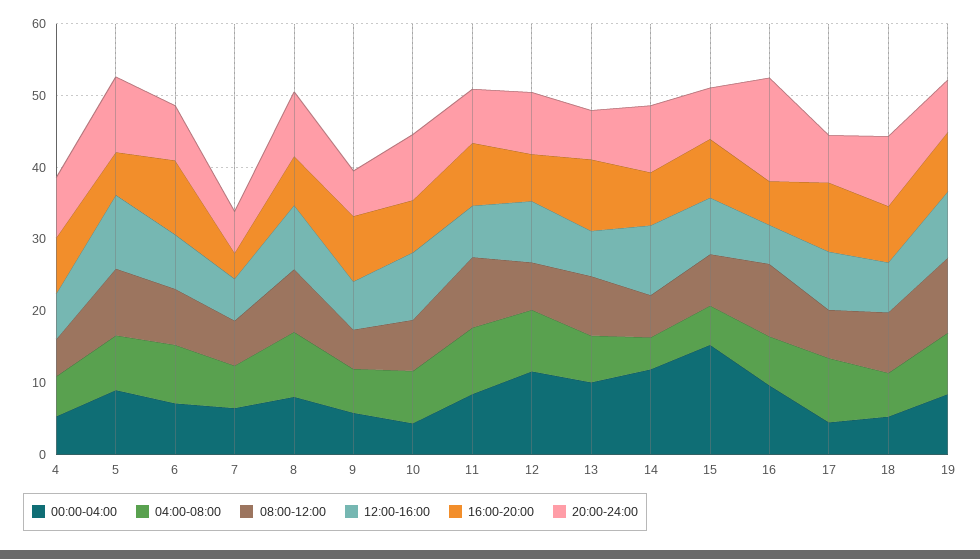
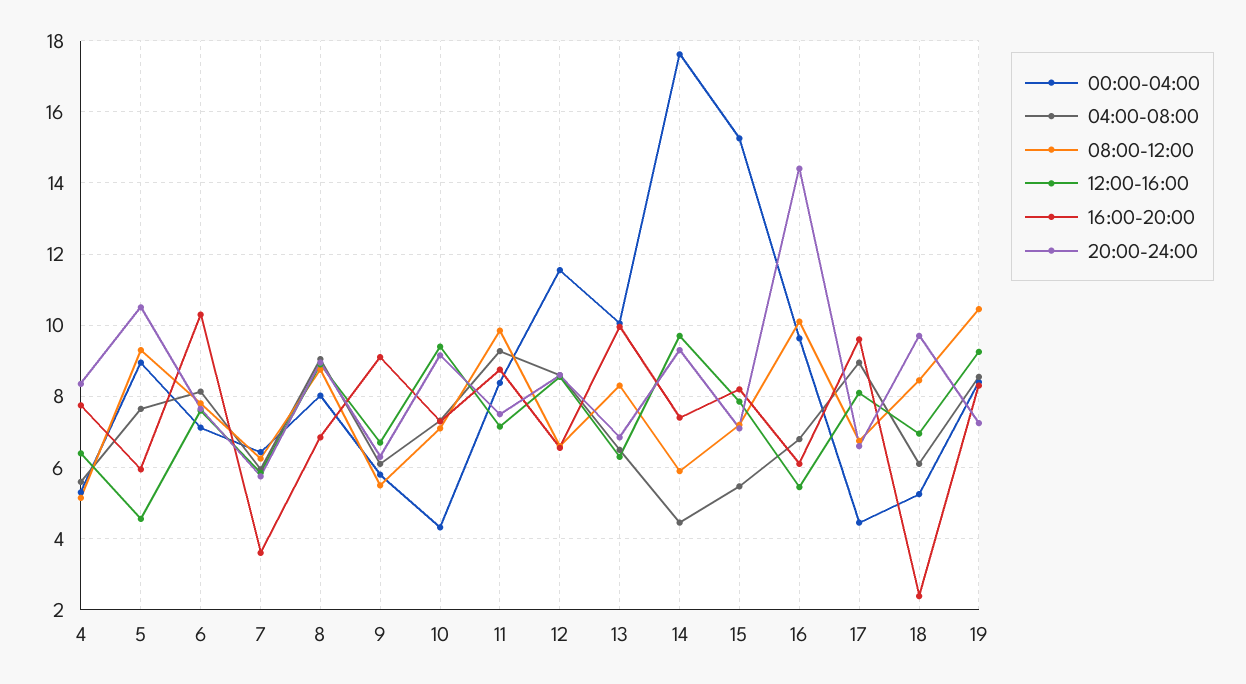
  {
    "00:00-04:00": {
      "4": 5.4,
      "5": 9,
      "6": 7.2,
      "7": 6.4,
      "8": 8,
      "9": 5.8,
      "10": 4.4,
      "11": 8.4,
      "12": 11.6,
      "13": 10,
-     "14": 12,
+     "14": 17.6,
      "15": 15.2,
      "16": 9.6,
      "17": 4.4,
      "18": 5.2,
      "19": 8.4
    },
    "04:00-08:00": {
      "4": 5.6,
      "5": 7.6,
      "6": 8.2,
      "7": 6,
      "8": 9,
      "9": 6.2,
      "10": 7.4,
      "11": 9.2,
      "12": 8.6,
      "13": 6.6,
      "14": 4.4,
      "15": 5.4,
      "16": 6.8,
      "17": 9,
      "18": 6.2,
      "19": 8.6
    },
    "08:00-12:00": {
      "4": 5.2,
      "5": 9.4,
      "6": 7.8,
      "7": 6.2,
      "8": 8.8,
      "9": 5.6,
      "10": 7.2,
      "11": 9.8,
      "12": 6.6,
      "13": 8.4,
      "14": 6,
      "15": 7.2,
      "16": 10.2,
      "17": 6.8,
      "18": 8.4,
      "19": 10.4
    },
    "12:00-16:00": {
      "4": 6.4,
-     "5": 10,
+     "5": 4.6,
      "6": 7.6,
      "7": 5.8,
      "8": 9,
      "9": 6.8,
      "10": 9.4,
      "11": 7.2,
      "12": 8.6,
      "13": 6.4,
      "14": 9.8,
      "15": 7.8,
      "16": 5.4,
      "17": 8.2,
      "18": 7,
      "19": 9.2
    },
    "16:00-20:00": {
      "4": 7.8,
      "5": 6,
      "6": 10.4,
      "7": 3.6,
      "8": 6.8,
      "9": 9.2,
      "10": 7.4,
      "11": 8.8,
      "12": 6.6,
      "13": 10,
      "14": 7.4,
      "15": 8.2,
      "16": 6.2,
      "17": 9.6,
-     "18": 8,
+     "18": 2.4,
      "19": 8.4
    },
    "20:00-24:00": {
      "4": 8.4,
      "5": 10.6,
      "6": 7.6,
      "7": 5.8,
      "8": 9,
      "9": 6.4,
      "10": 9.2,
      "11": 7.6,
      "12": 8.6,
      "13": 6.8,
      "14": 9.4,
      "15": 7.2,
      "16": 14.4,
      "17": 6.6,
      "18": 9.8,
      "19": 7.2
    }
  }

